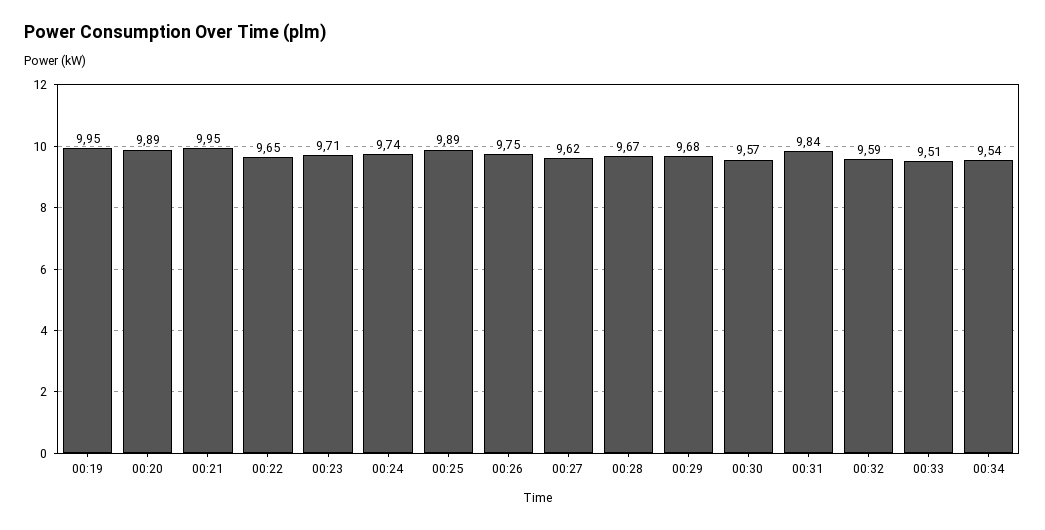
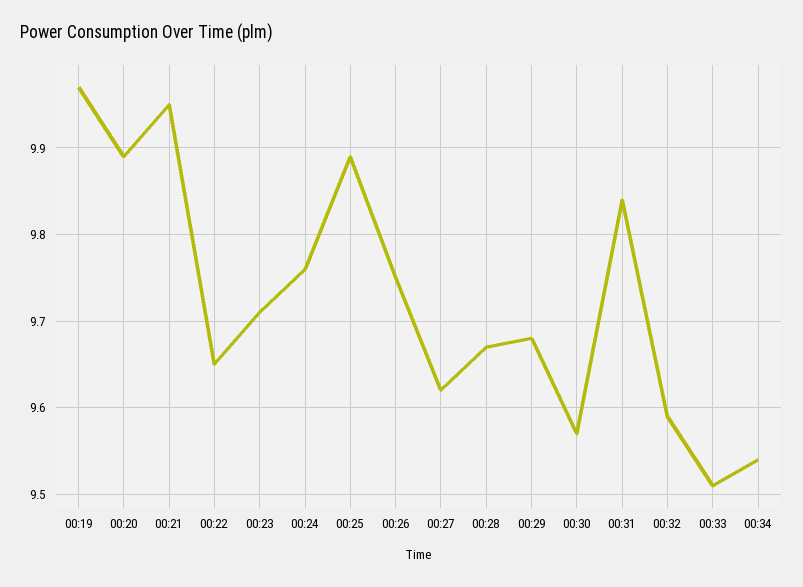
  {
-   "00:19": 9.95,
+   "00:19": 9.97,
    "00:20": 9.89,
    "00:21": 9.95,
    "00:22": 9.65,
    "00:23": 9.71,
-   "00:24": 9.74,
+   "00:24": 9.76,
    "00:25": 9.89,
    "00:26": 9.75,
    "00:27": 9.62,
    "00:28": 9.67,
    "00:29": 9.68,
    "00:30": 9.57,
    "00:31": 9.84,
    "00:32": 9.59,
    "00:33": 9.51,
    "00:34": 9.54
  }

